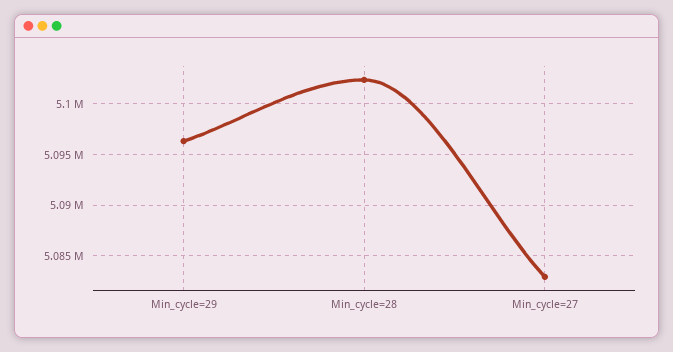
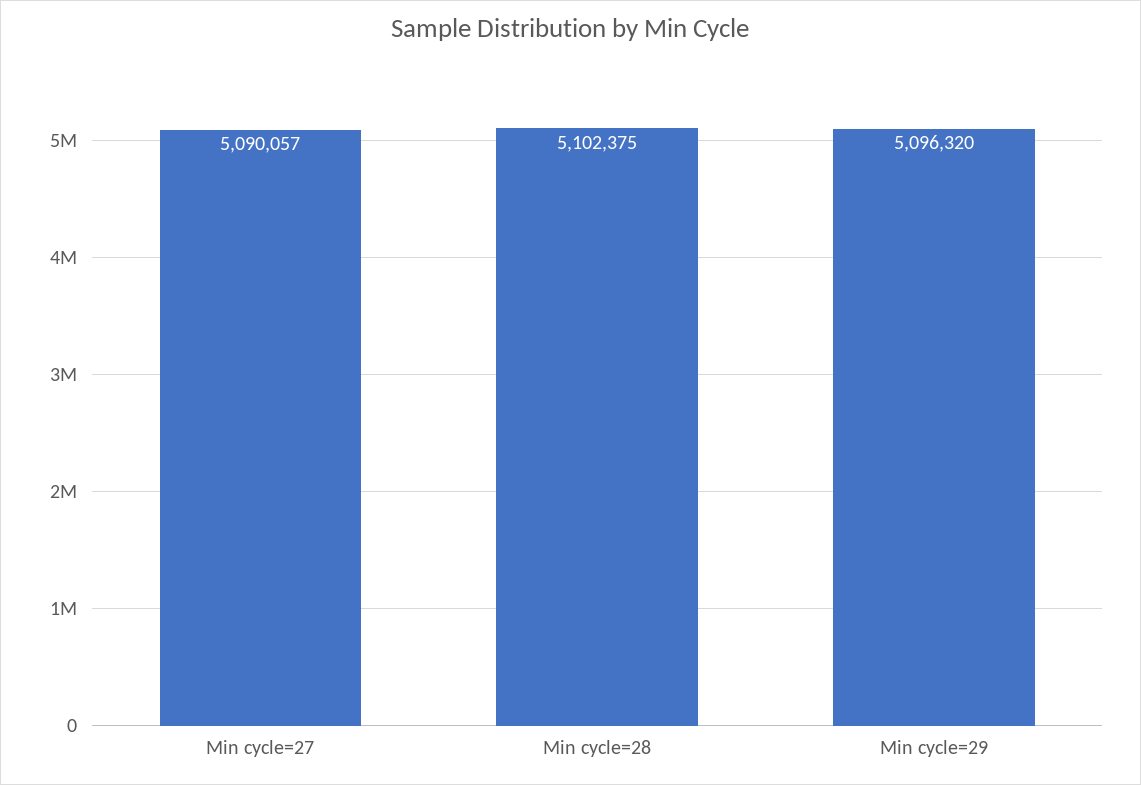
  {
    "Min_cycle=29": 5096320,
    "Min_cycle=28": 5102375,
-   "Min_cycle=27": 5083000
+   "Min_cycle=27": 5090057
  }

